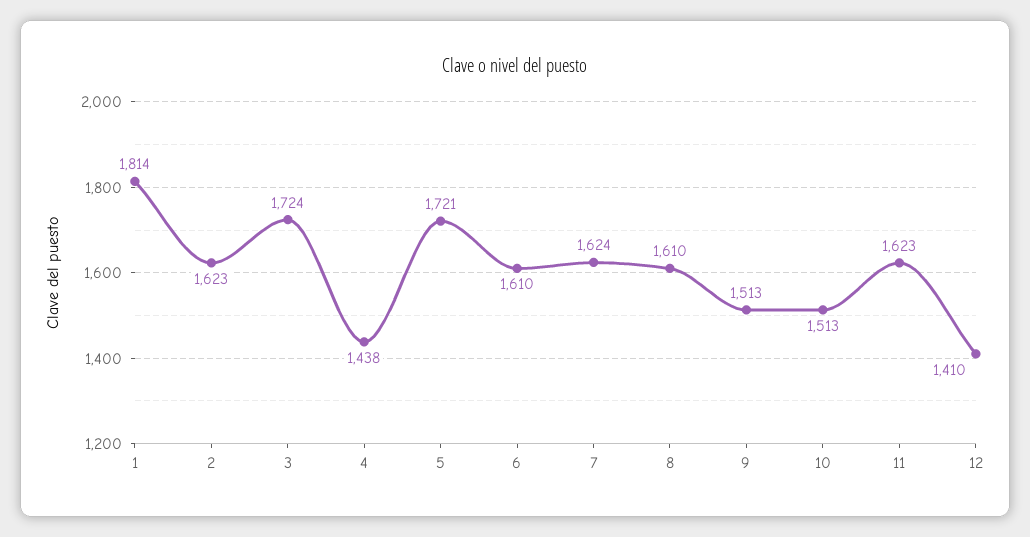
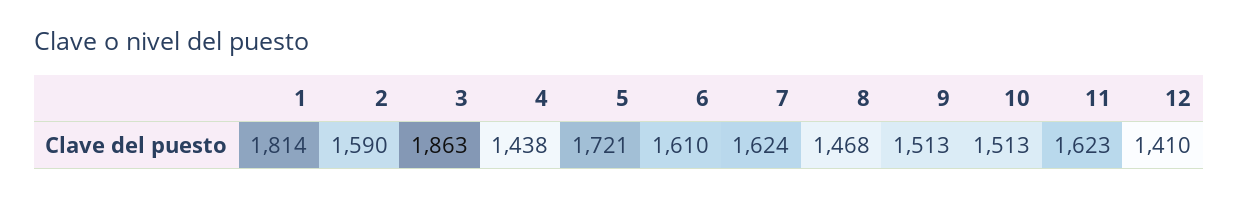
  {
    "1": 1814,
-   "2": 1623,
+   "2": 1590,
-   "3": 1724,
+   "3": 1863,
    "4": 1438,
    "5": 1721,
    "6": 1610,
    "7": 1624,
-   "8": 1610,
+   "8": 1468,
    "9": 1513,
    "10": 1513,
    "11": 1623,
    "12": 1410
  }

